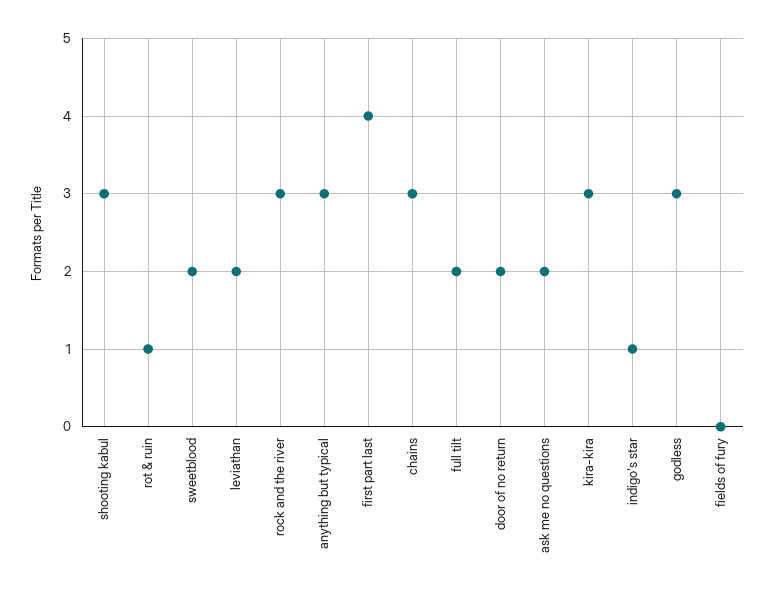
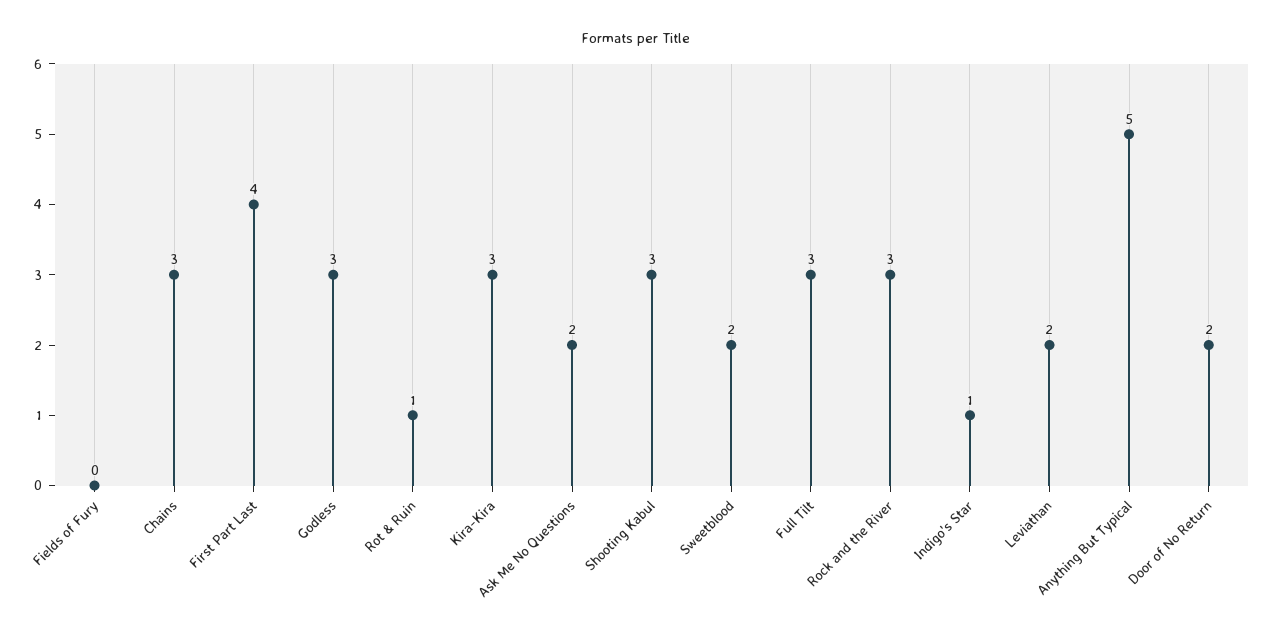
  {
    "shooting kabul": 3,
    "rot & ruin": 1,
    "sweetblood": 2,
    "leviathan": 2,
    "rock and the river": 3,
-   "anything but typical": 3,
+   "anything but typical": 5,
    "first part last": 4,
    "chains": 3,
-   "full tilt": 2,
+   "full tilt": 3,
    "door of no return": 2,
    "ask me no questions": 2,
    "kira-kira": 3,
    "indigo's star": 1,
    "godless": 3,
    "fields of fury": 0
  }

